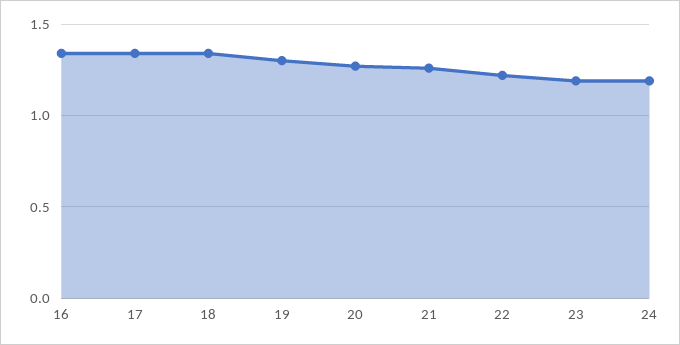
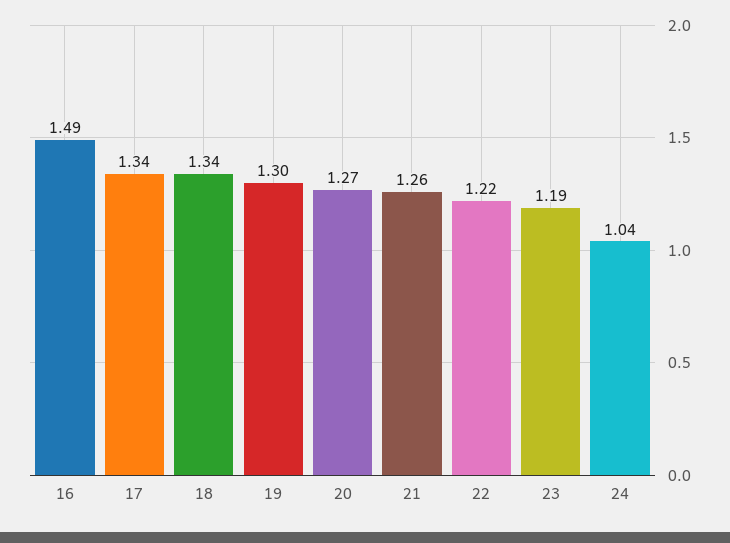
  {
-   "16": 1.35,
+   "16": 1.49,
    "17": 1.34,
    "18": 1.34,
    "19": 1.3,
    "20": 1.27,
    "21": 1.26,
    "22": 1.22,
    "23": 1.19,
-   "24": 1.2
+   "24": 1.04
  }

